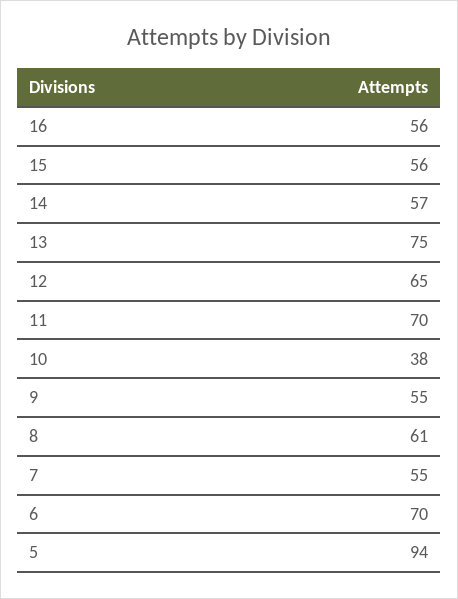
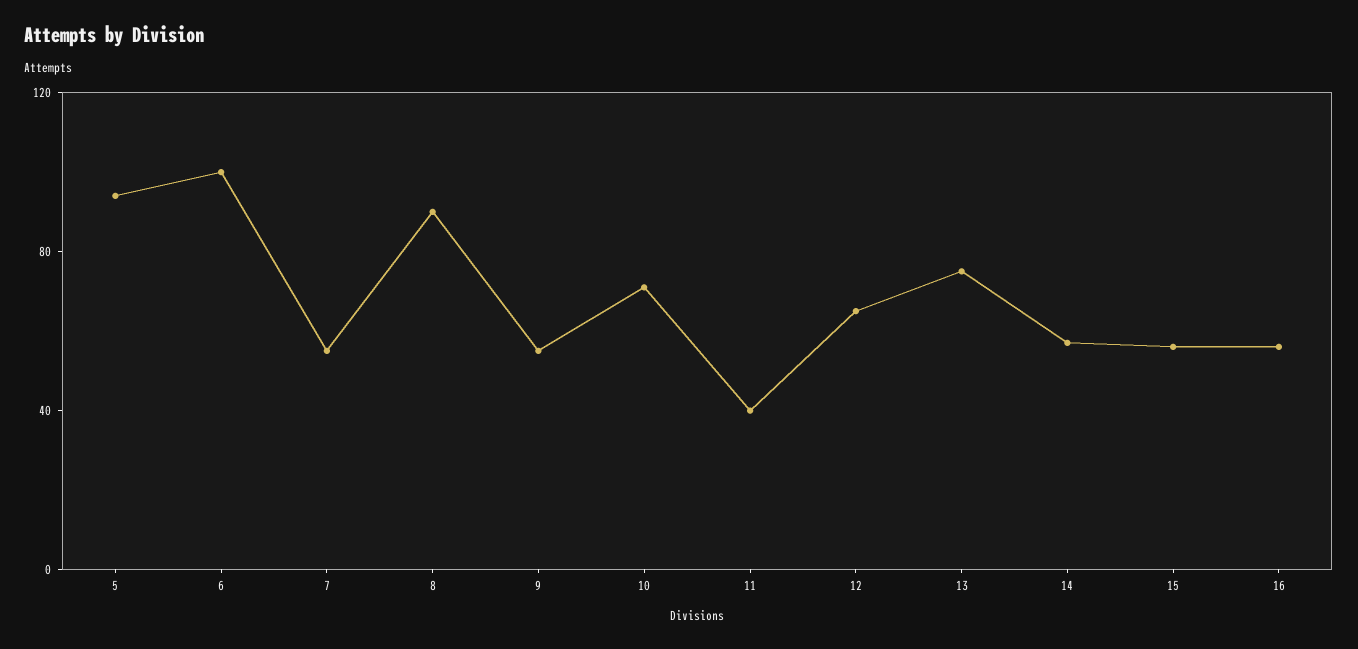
  {
    "16": 56,
    "15": 56,
    "14": 57,
    "13": 75,
    "12": 65,
-   "11": 70,
+   "11": 40,
-   "10": 38,
+   "10": 70,
    "9": 55,
-   "8": 61,
+   "8": 90,
    "7": 55,
-   "6": 70,
+   "6": 100,
    "5": 94
  }

